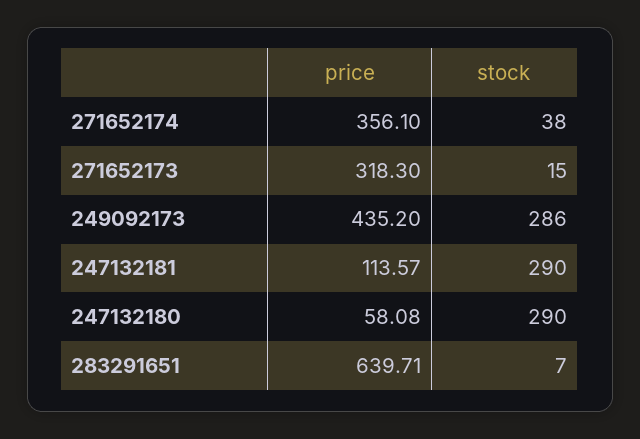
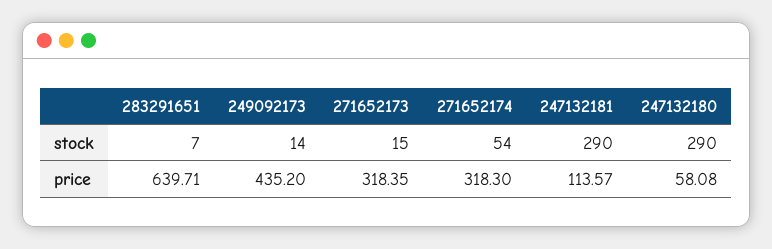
  {
    "price": {
-     "271652174": 356.1,
+     "271652174": 318.3,
-     "271652173": 318.3,
+     "271652173": 318.35,
      "249092173": 435.2,
      "247132181": 113.57,
      "247132180": 58.08,
      "283291651": 639.71
    },
    "stock": {
-     "271652174": 38,
+     "271652174": 54,
      "271652173": 15,
-     "249092173": 286,
+     "249092173": 14,
      "247132181": 290,
      "247132180": 290,
      "283291651": 7
    }
  }

